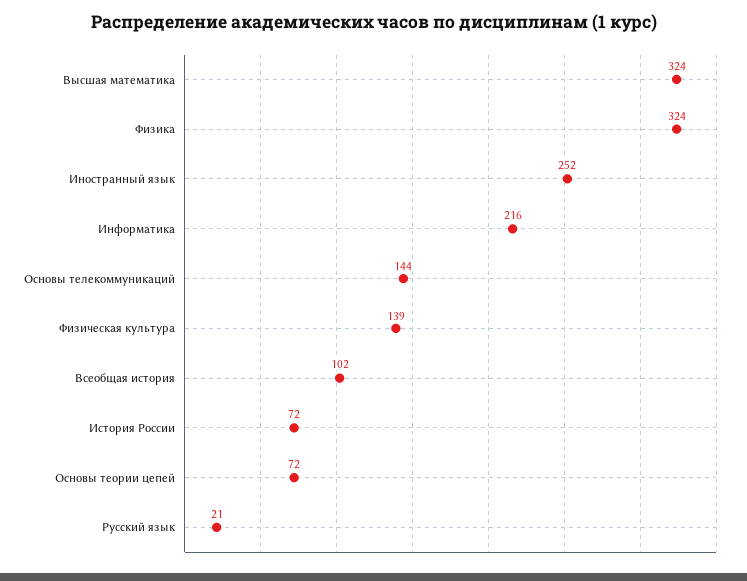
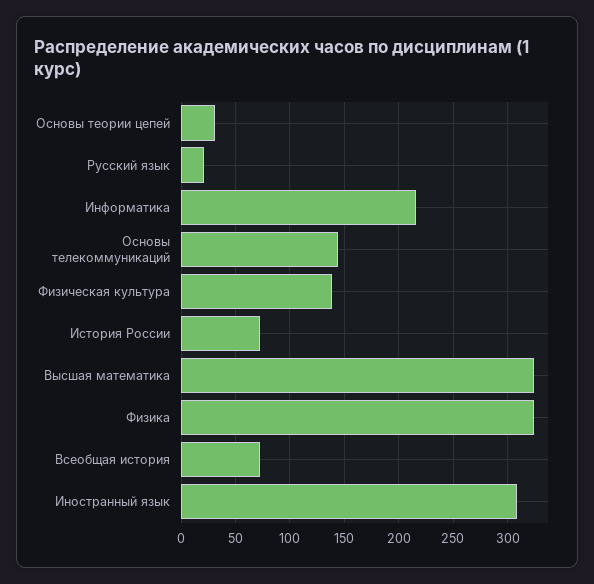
  {
    "Высшая математика": 324,
    "Физика": 324,
-   "Иностранный язык": 252,
+   "Иностранный язык": 310,
    "Информатика": 216,
    "Основы телекоммуникаций": 144,
    "Физическая культура": 139,
-   "Всеобщая история": 102,
+   "Всеобщая история": 70,
    "История России": 72,
-   "Основы теории цепей": 72,
+   "Основы теории цепей": 30,
    "Русский язык": 21
  }

